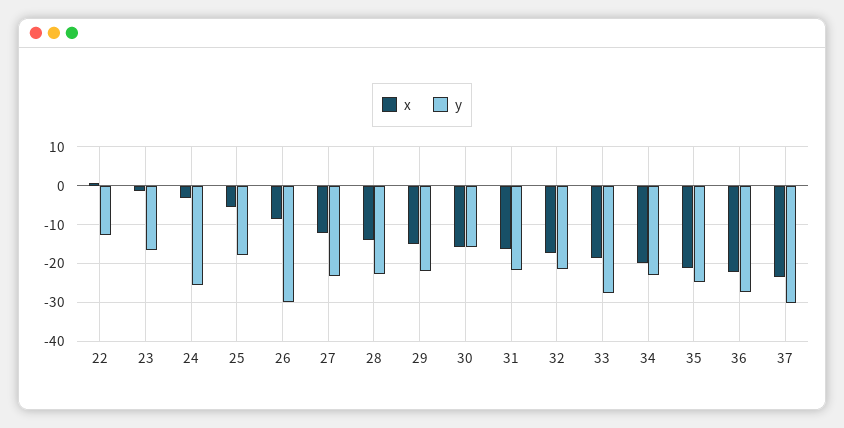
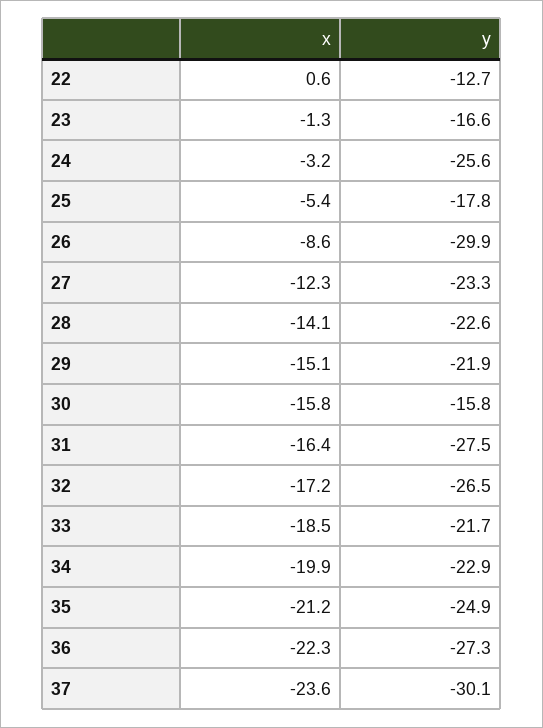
  {
    "x": {
      "22": 0.6,
      "23": -1.3,
      "24": -3.2,
      "25": -5.4,
      "26": -8.6,
      "27": -12.3,
      "28": -14.1,
      "29": -15.1,
      "30": -15.8,
      "31": -16.4,
      "32": -17.2,
      "33": -18.5,
      "34": -19.9,
      "35": -21.2,
      "36": -22.3,
      "37": -23.6
    },
    "y": {
      "22": -12.7,
      "23": -16.6,
      "24": -25.6,
      "25": -17.8,
      "26": -29.9,
      "27": -23.3,
      "28": -22.6,
      "29": -21.9,
      "30": -15.8,
-     "31": -22,
+     "31": -27.5,
-     "32": -22,
+     "32": -26.5,
-     "33": -28,
+     "33": -21.7,
      "34": -22.9,
      "35": -24.9,
      "36": -27.3,
      "37": -30.1
    }
  }

